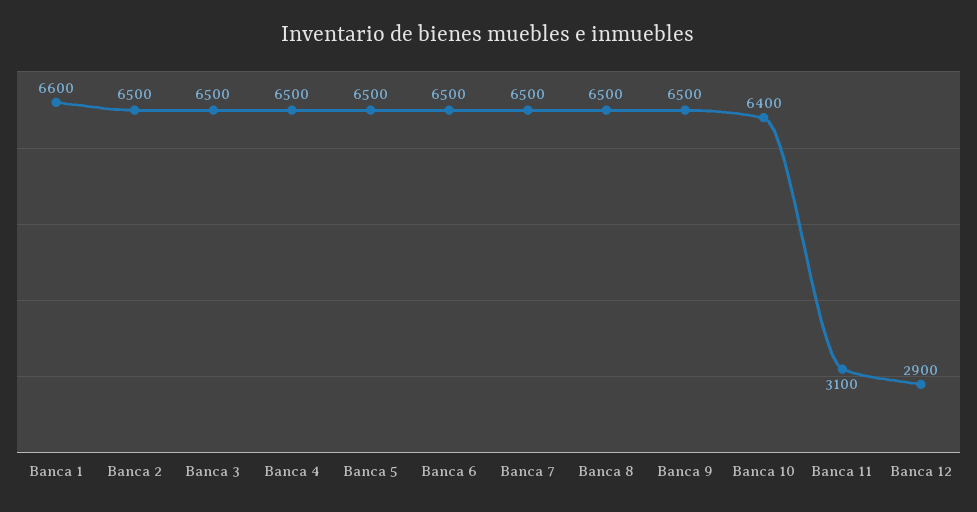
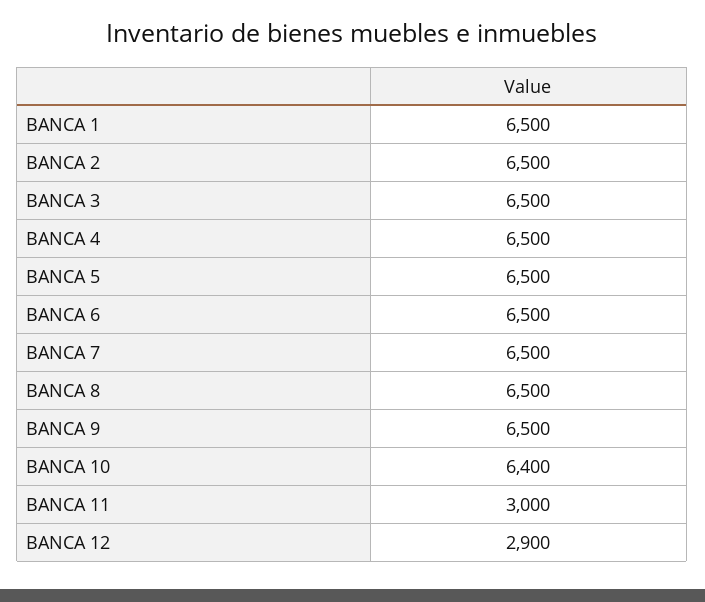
  {
-   "Banca 1": 6600,
+   "Banca 1": 6500,
    "Banca 2": 6500,
    "Banca 3": 6500,
    "Banca 4": 6500,
    "Banca 5": 6500,
    "Banca 6": 6500,
    "Banca 7": 6500,
    "Banca 8": 6500,
    "Banca 9": 6500,
    "Banca 10": 6400,
-   "Banca 11": 3100,
+   "Banca 11": 3000,
    "Banca 12": 2900
  }

